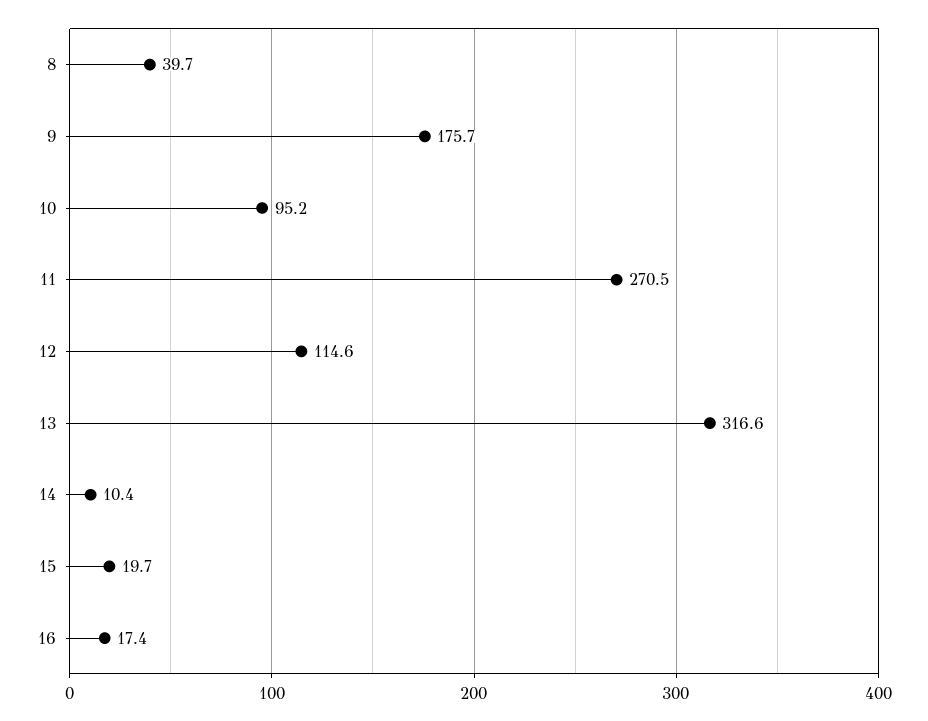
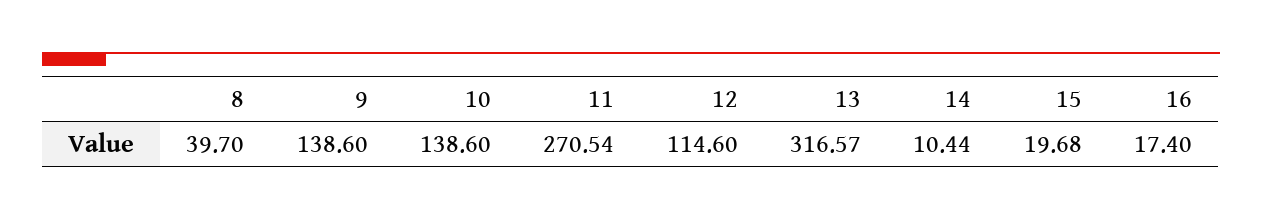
  {
    "8": 39.7,
-   "9": 175.7,
+   "9": 138.6,
-   "10": 95.2,
+   "10": 138.6,
    "11": 270.54,
    "12": 114.6,
    "13": 316.57,
    "14": 10.44,
    "15": 19.68,
    "16": 17.4
  }

